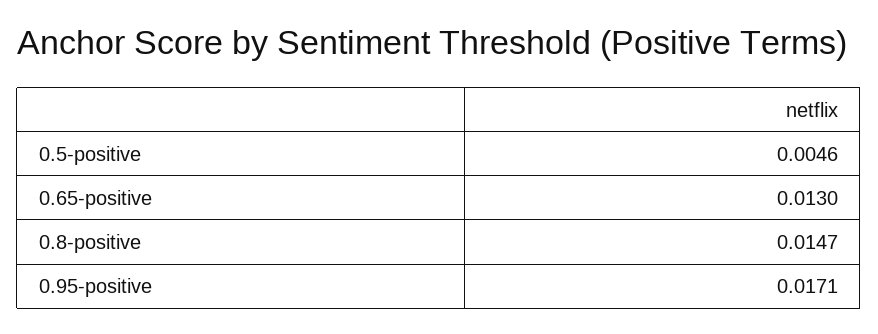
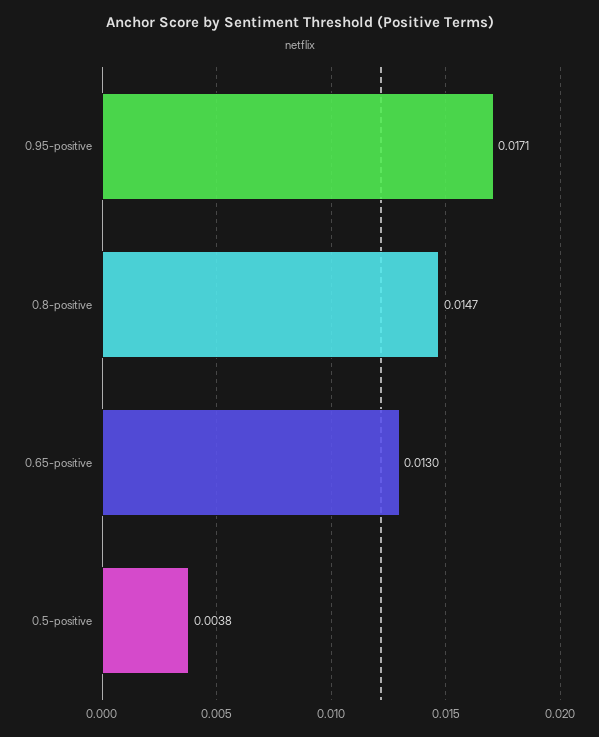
  {
-   "0.5-positive": 0.0046,
+   "0.5-positive": 0.0038,
    "0.65-positive": 0.013,
    "0.8-positive": 0.0147,
    "0.95-positive": 0.0171
  }

